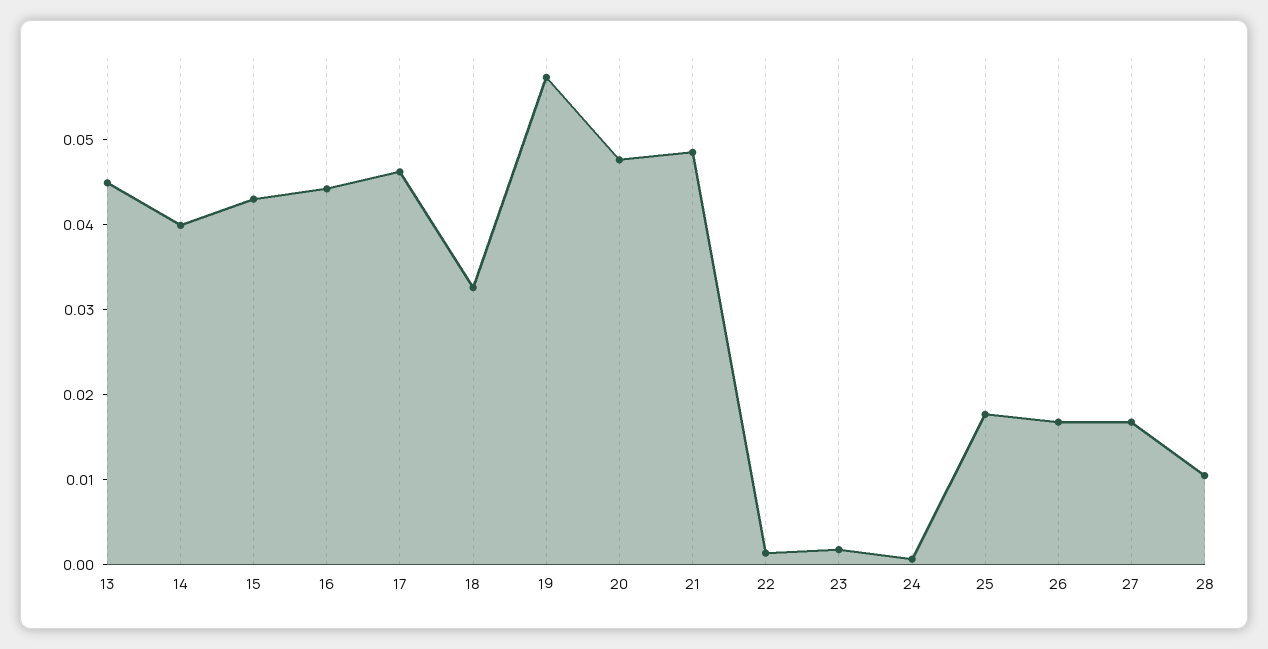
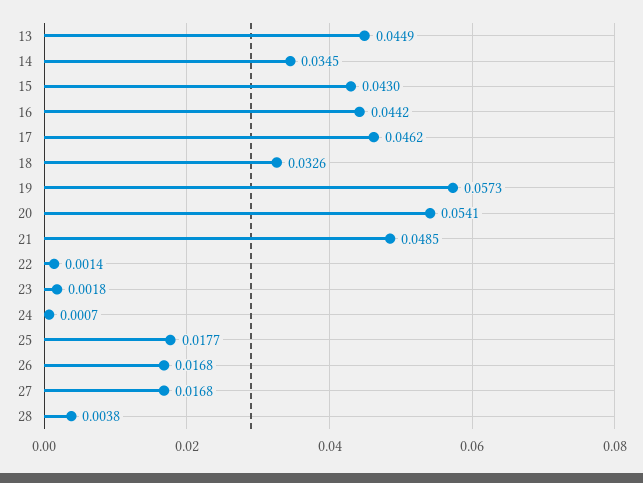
  {
    "13": 0.0449,
-   "14": 0.04,
+   "14": 0.0345,
    "15": 0.043,
    "16": 0.0442,
    "17": 0.0462,
    "18": 0.0326,
    "19": 0.0573,
-   "20": 0.048,
+   "20": 0.0541,
    "21": 0.0485,
    "22": 0.0014,
    "23": 0.0018,
    "24": 0.0007,
    "25": 0.0177,
    "26": 0.0168,
    "27": 0.0168,
-   "28": 0.01
+   "28": 0.0038
  }

